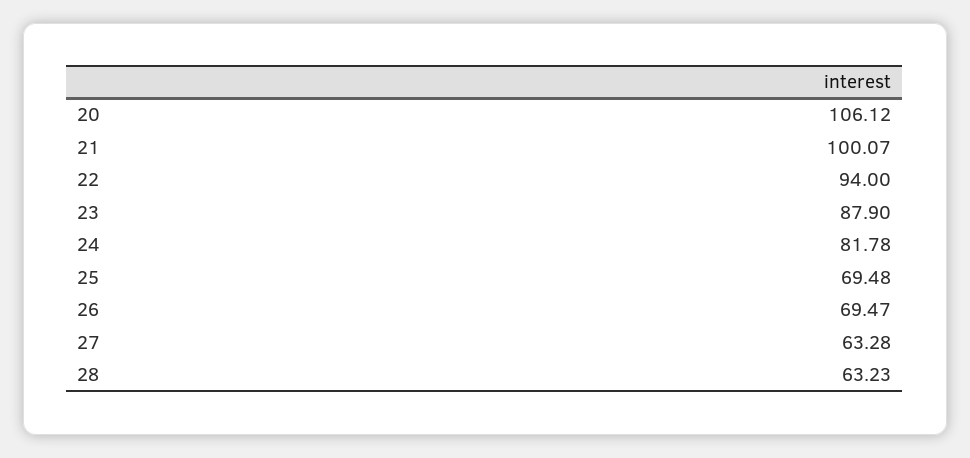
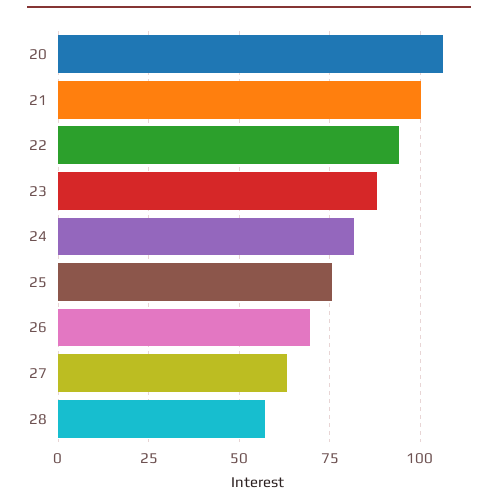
  {
    "20": 106.12,
    "21": 100.07,
    "22": 94,
    "23": 87.9,
    "24": 81.78,
-   "25": 69.48,
+   "25": 75,
    "26": 69.47,
    "27": 63.28,
-   "28": 63.23
+   "28": 57.5
  }

